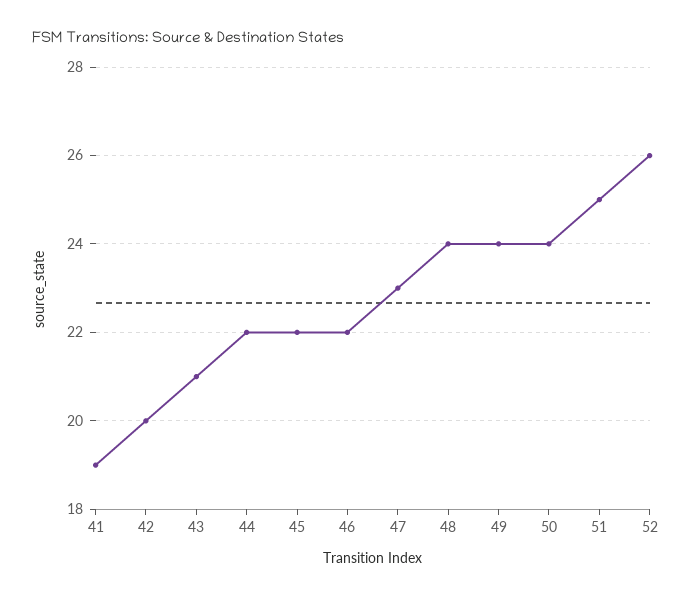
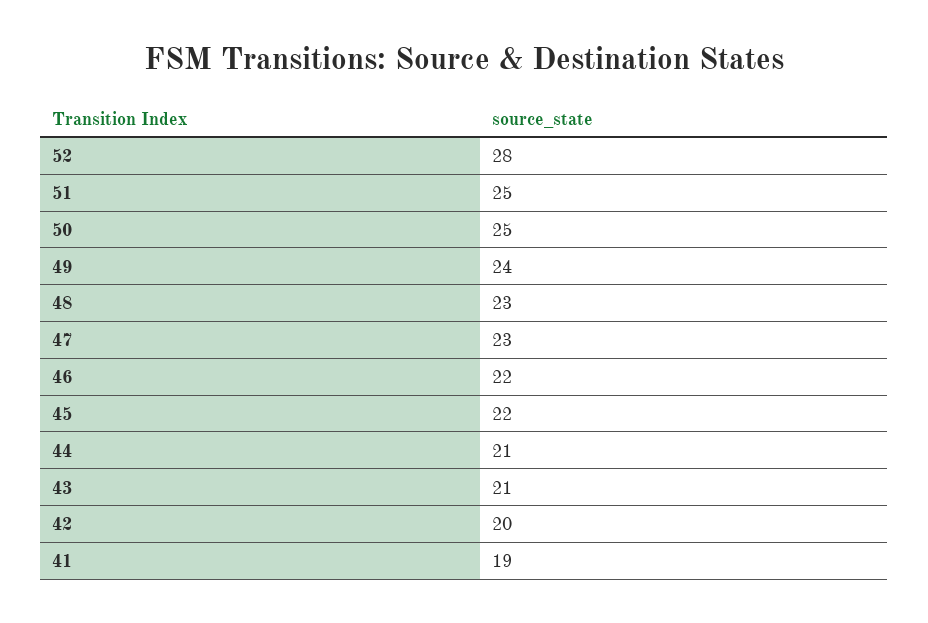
  {
    "41": 19,
    "42": 20,
    "43": 21,
-   "44": 22,
+   "44": 21,
    "45": 22,
    "46": 22,
    "47": 23,
-   "48": 24,
+   "48": 23,
    "49": 24,
-   "50": 24,
+   "50": 25,
    "51": 25,
-   "52": 26
+   "52": 28
  }

